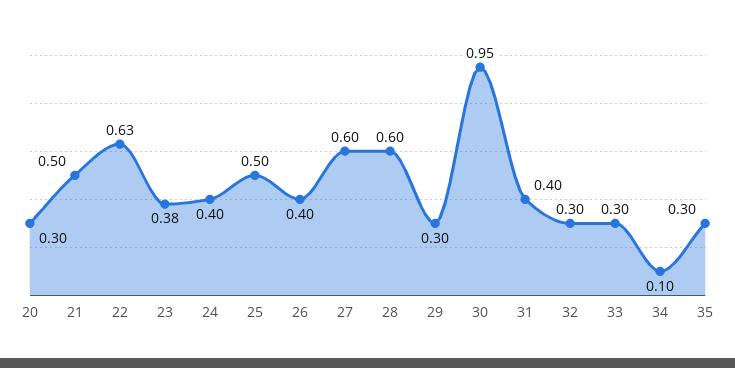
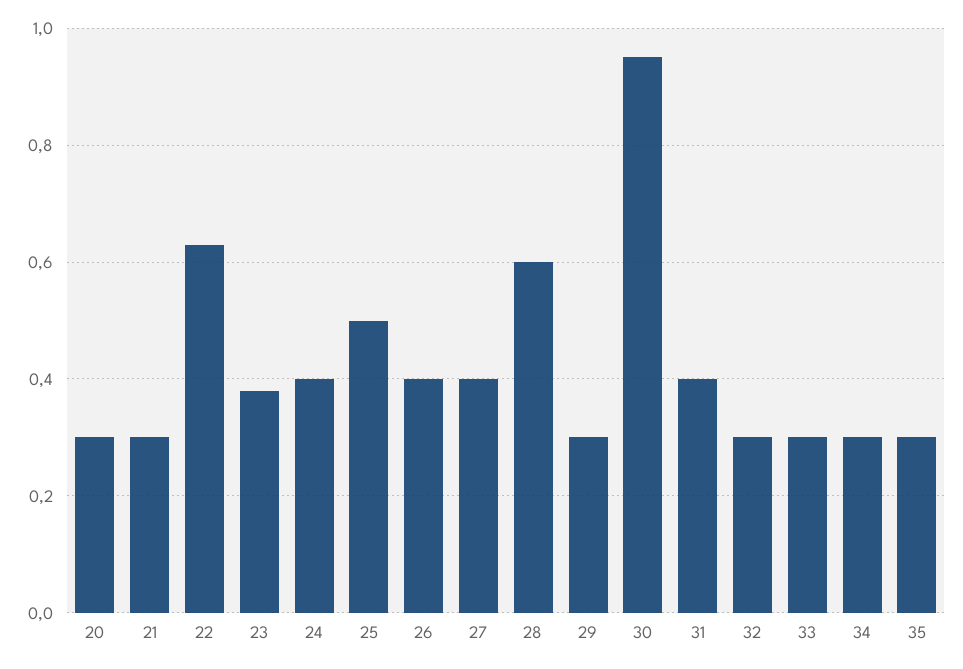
  {
    "20": 0.3,
-   "21": 0.5,
+   "21": 0.3,
    "22": 0.63,
    "23": 0.38,
    "24": 0.4,
    "25": 0.5,
    "26": 0.4,
-   "27": 0.6,
+   "27": 0.4,
    "28": 0.6,
    "29": 0.3,
    "30": 0.95,
    "31": 0.4,
    "32": 0.3,
    "33": 0.3,
-   "34": 0.1,
+   "34": 0.3,
    "35": 0.3
  }

